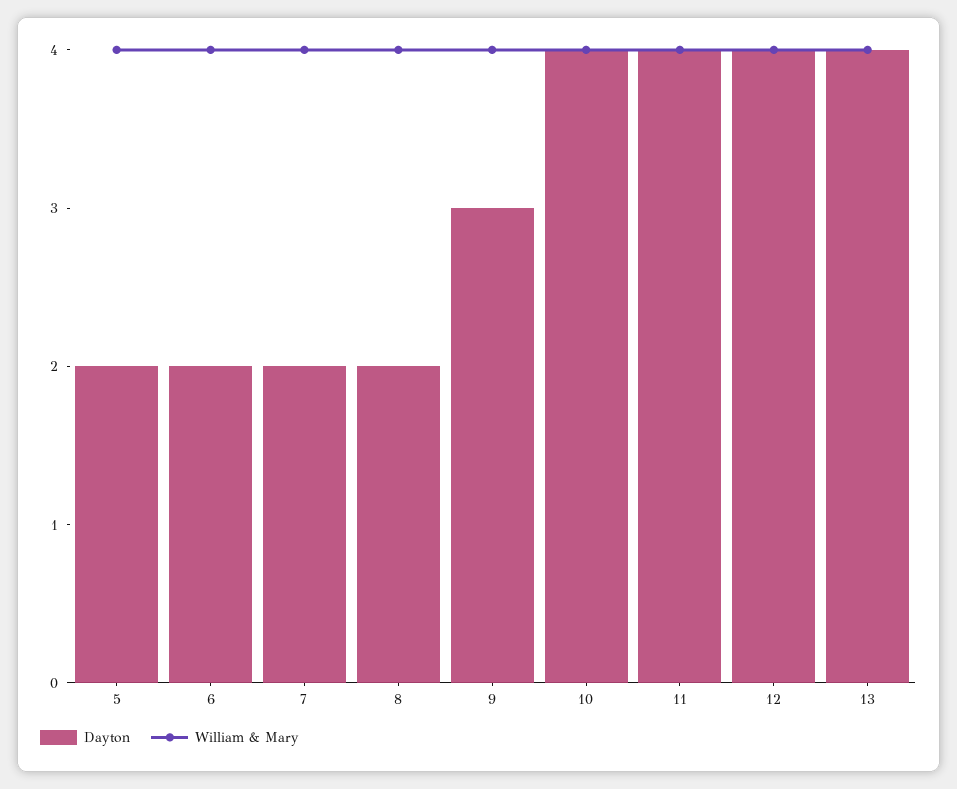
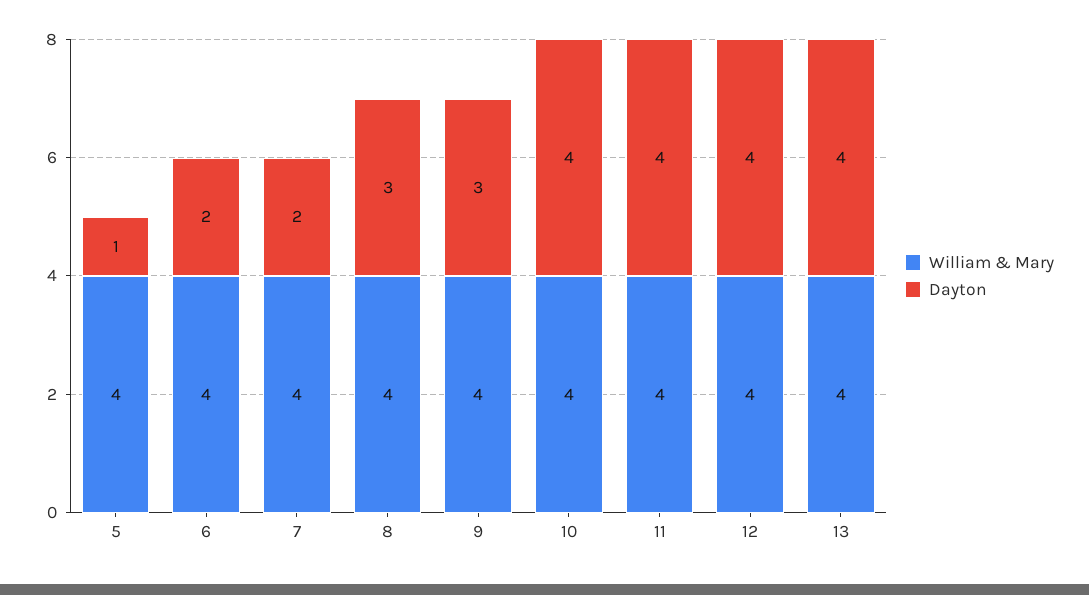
  {
    "Dayton": {
-     "5": 2,
+     "5": 1,
      "6": 2,
      "7": 2,
-     "8": 2,
+     "8": 3,
      "9": 3,
      "10": 4,
      "11": 4,
      "12": 4,
      "13": 4
    },
    "William & Mary": {
      "5": 4,
      "6": 4,
      "7": 4,
      "8": 4,
      "9": 4,
      "10": 4,
      "11": 4,
      "12": 4,
      "13": 4
    }
  }

